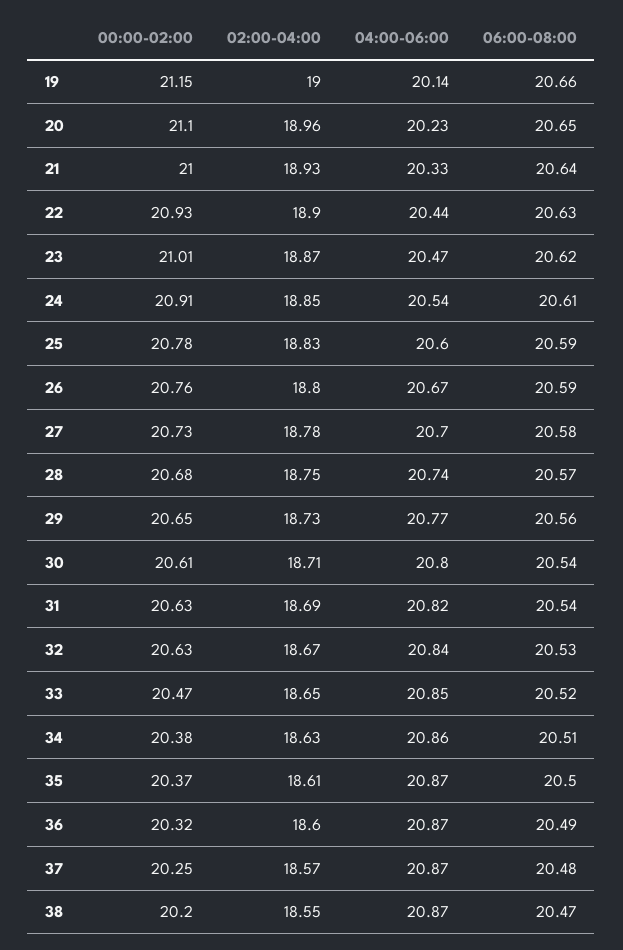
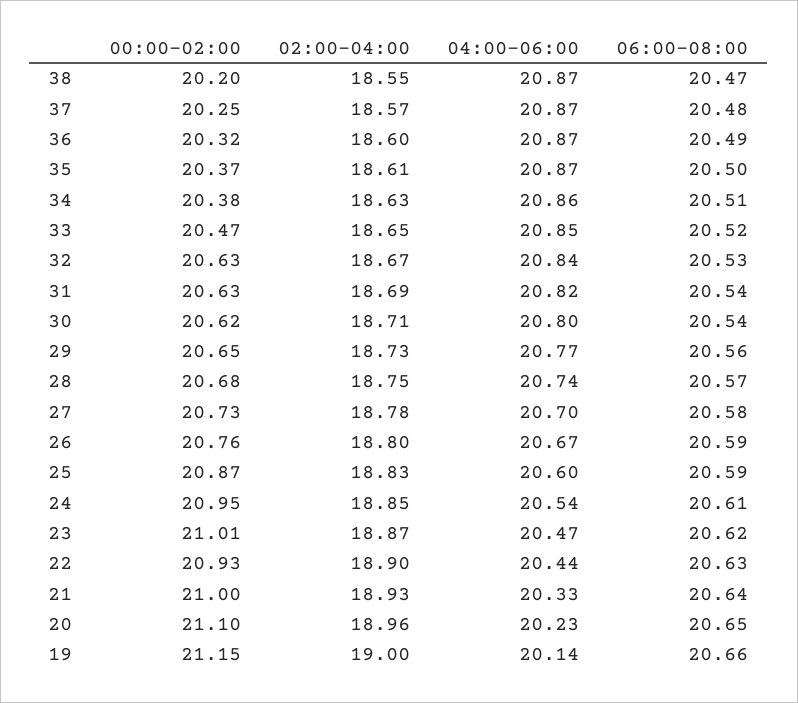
  {
    "00:00-02:00": {
      "19": 21.15,
      "20": 21.1,
      "21": 21,
      "22": 20.93,
      "23": 21.01,
-     "24": 20.91,
+     "24": 20.95,
-     "25": 20.78,
+     "25": 20.87,
      "26": 20.76,
      "27": 20.73,
      "28": 20.68,
      "29": 20.65,
-     "30": 20.61,
+     "30": 20.62,
      "31": 20.63,
      "32": 20.63,
      "33": 20.47,
      "34": 20.38,
      "35": 20.37,
      "36": 20.32,
      "37": 20.25,
      "38": 20.2
    },
    "02:00-04:00": {
      "19": 19,
      "20": 18.96,
      "21": 18.93,
      "22": 18.9,
      "23": 18.87,
      "24": 18.85,
      "25": 18.83,
      "26": 18.8,
      "27": 18.78,
      "28": 18.75,
      "29": 18.73,
      "30": 18.71,
      "31": 18.69,
      "32": 18.67,
      "33": 18.65,
      "34": 18.63,
      "35": 18.61,
      "36": 18.6,
      "37": 18.57,
      "38": 18.55
    },
    "04:00-06:00": {
      "19": 20.14,
      "20": 20.23,
      "21": 20.33,
      "22": 20.44,
      "23": 20.47,
      "24": 20.54,
      "25": 20.6,
      "26": 20.67,
      "27": 20.7,
      "28": 20.74,
      "29": 20.77,
      "30": 20.8,
      "31": 20.82,
      "32": 20.84,
      "33": 20.85,
      "34": 20.86,
      "35": 20.87,
      "36": 20.87,
      "37": 20.87,
      "38": 20.87
    },
    "06:00-08:00": {
      "19": 20.66,
      "20": 20.65,
      "21": 20.64,
      "22": 20.63,
      "23": 20.62,
      "24": 20.61,
      "25": 20.59,
      "26": 20.59,
      "27": 20.58,
      "28": 20.57,
      "29": 20.56,
      "30": 20.54,
      "31": 20.54,
      "32": 20.53,
      "33": 20.52,
      "34": 20.51,
      "35": 20.5,
      "36": 20.49,
      "37": 20.48,
      "38": 20.47
    }
  }

